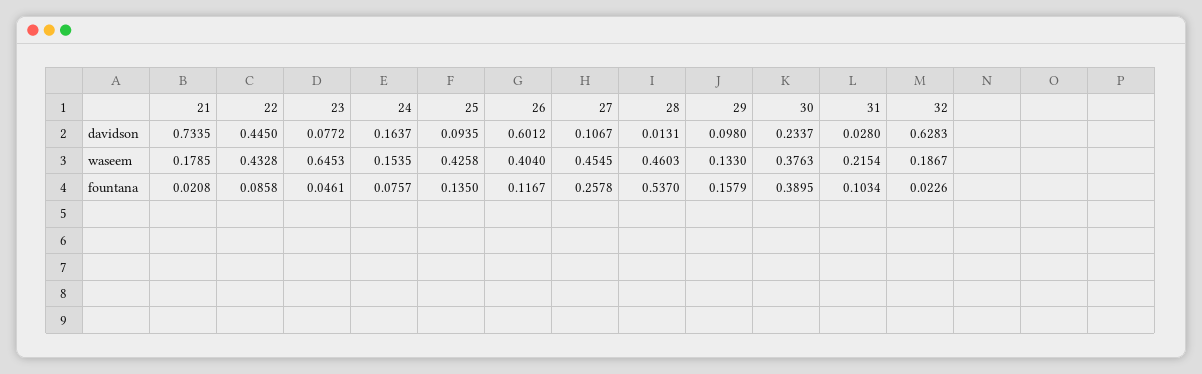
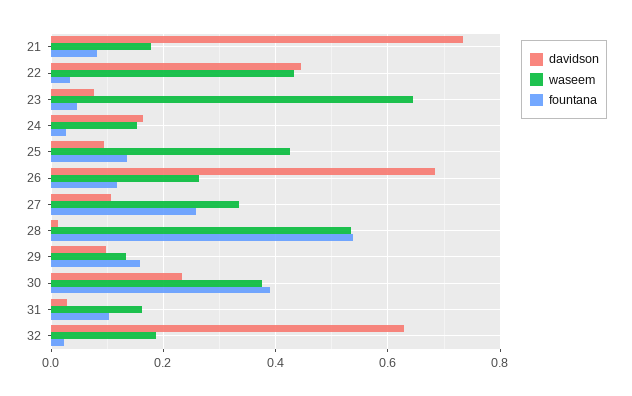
  {
    "davidson": {
      "21": 0.7335,
      "22": 0.445,
      "23": 0.0772,
      "24": 0.1637,
      "25": 0.0935,
-     "26": 0.6012,
+     "26": 0.68,
      "27": 0.1067,
      "28": 0.0131,
      "29": 0.098,
      "30": 0.2337,
      "31": 0.028,
      "32": 0.6283
    },
    "waseem": {
      "21": 0.1785,
      "22": 0.4328,
      "23": 0.6453,
      "24": 0.1535,
      "25": 0.4258,
-     "26": 0.404,
+     "26": 0.26,
-     "27": 0.4545,
+     "27": 0.34,
-     "28": 0.4603,
+     "28": 0.54,
      "29": 0.133,
      "30": 0.3763,
-     "31": 0.2154,
+     "31": 0.16,
      "32": 0.1867
    },
    "fountana": {
-     "21": 0.0208,
+     "21": 0.08,
-     "22": 0.0858,
+     "22": 0.04,
      "23": 0.0461,
-     "24": 0.0757,
+     "24": 0.02,
      "25": 0.135,
      "26": 0.1167,
      "27": 0.2578,
      "28": 0.537,
      "29": 0.1579,
      "30": 0.3895,
      "31": 0.1034,
      "32": 0.0226
    }
  }

